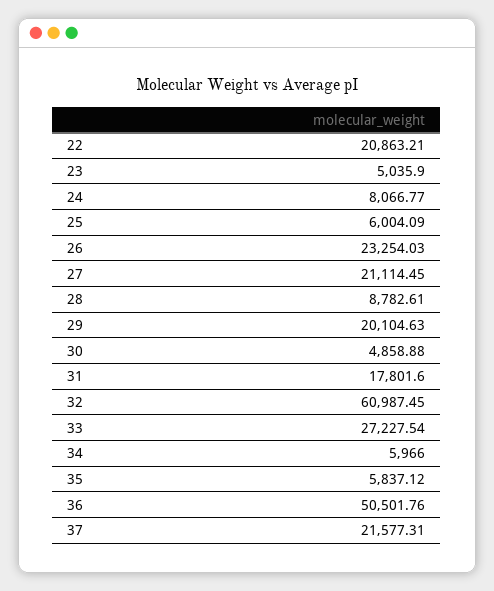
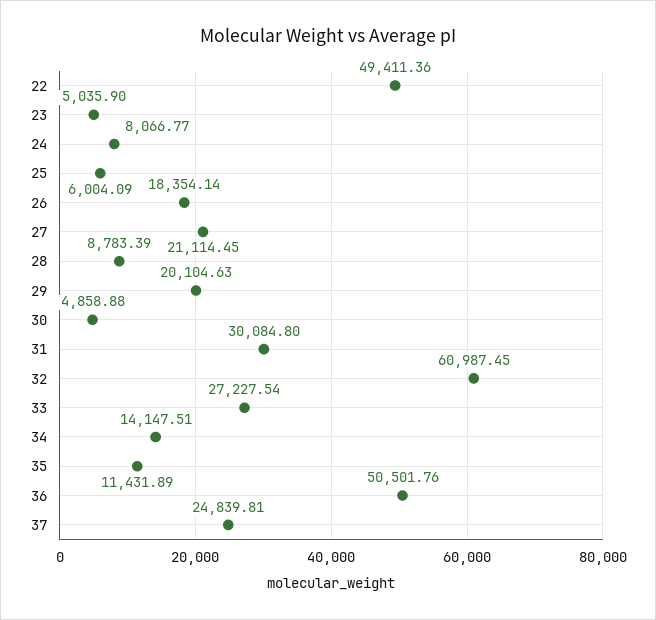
  {
-   "22": 20863.21,
+   "22": 49411.36,
    "23": 5035.9,
    "24": 8066.77,
    "25": 6004.09,
-   "26": 23254.03,
+   "26": 18354.14,
    "27": 21114.45,
-   "28": 8782.61,
+   "28": 8783.39,
    "29": 20104.63,
    "30": 4858.88,
-   "31": 17801.6,
+   "31": 30084.8,
    "32": 60987.45,
    "33": 27227.54,
-   "34": 5966,
+   "34": 14147.51,
-   "35": 5837.12,
+   "35": 11431.89,
    "36": 50501.76,
-   "37": 21577.31
+   "37": 24839.81
  }

